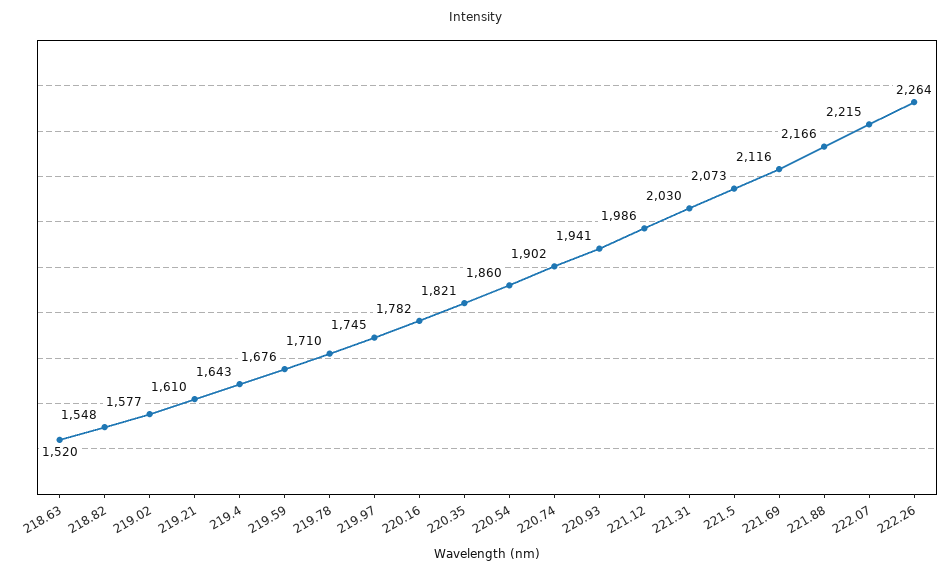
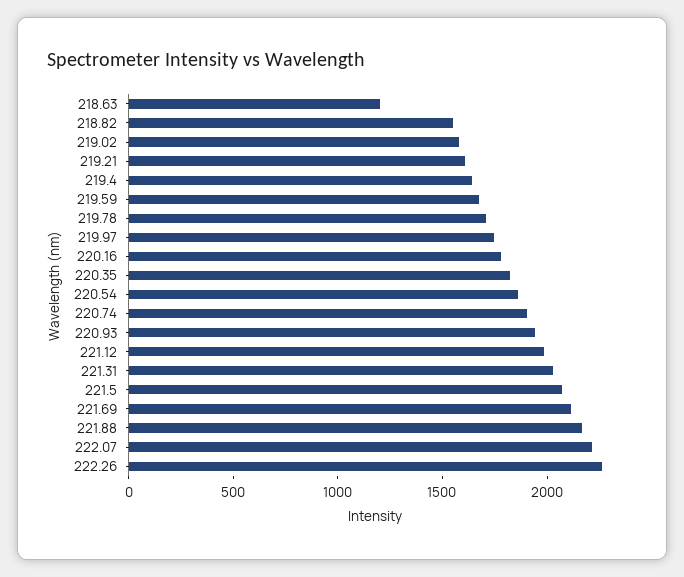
  {
-   "218.63": 1520,
+   "218.63": 1200,
    "218.82": 1548,
    "219.02": 1577,
    "219.21": 1610,
    "219.4": 1643,
    "219.59": 1676,
    "219.78": 1710,
    "219.97": 1745,
    "220.16": 1782,
    "220.35": 1821,
    "220.54": 1860,
    "220.74": 1902,
    "220.93": 1941,
    "221.12": 1986,
    "221.31": 2030,
    "221.5": 2073,
    "221.69": 2116,
    "221.88": 2166,
    "222.07": 2215,
    "222.26": 2264
  }

